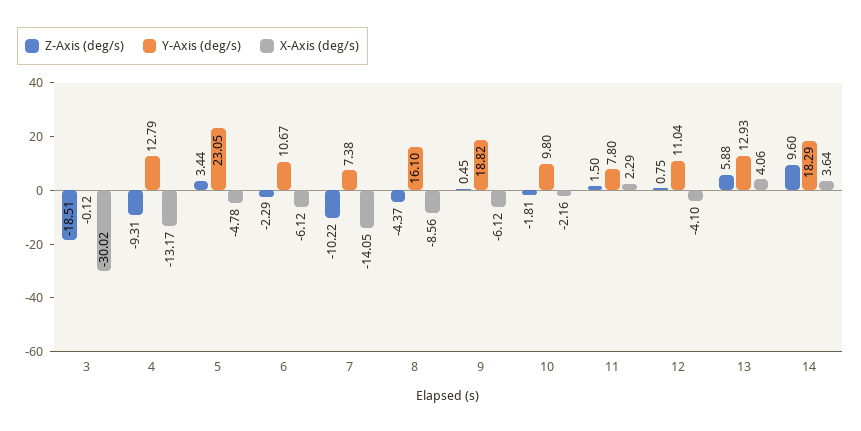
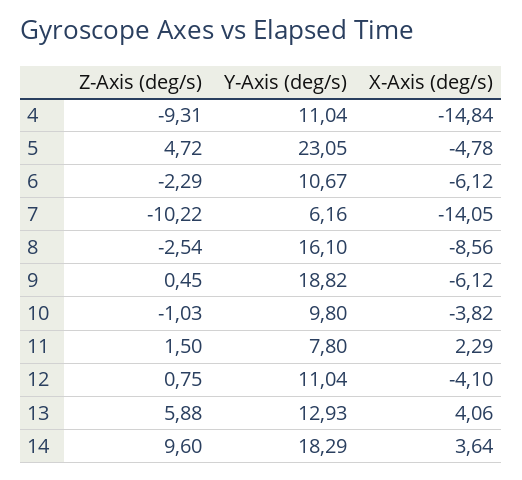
  {
    "Z-Axis (deg/s)": {
-     "3": -18.51,
      "4": -9.31,
-     "5": 3.44,
+     "5": 4.72,
      "6": -2.29,
      "7": -10.22,
-     "8": -4.37,
+     "8": -2.54,
      "9": 0.45,
-     "10": -1.81,
+     "10": -1.03,
      "11": 1.5,
      "12": 0.75,
      "13": 5.88,
      "14": 9.6
    },
    "Y-Axis (deg/s)": {
-     "3": -0.12,
-     "4": 12.79,
+     "4": 11.04,
      "5": 23.05,
      "6": 10.67,
-     "7": 7.38,
+     "7": 6.16,
      "8": 16.1,
      "9": 18.82,
      "10": 9.8,
      "11": 7.8,
      "12": 11.04,
      "13": 12.93,
      "14": 18.29
    },
    "X-Axis (deg/s)": {
-     "3": -30.02,
-     "4": -13.17,
+     "4": -14.84,
      "5": -4.78,
      "6": -6.12,
      "7": -14.05,
      "8": -8.56,
      "9": -6.12,
-     "10": -2.16,
+     "10": -3.82,
      "11": 2.29,
      "12": -4.1,
      "13": 4.06,
      "14": 3.64
    }
  }

